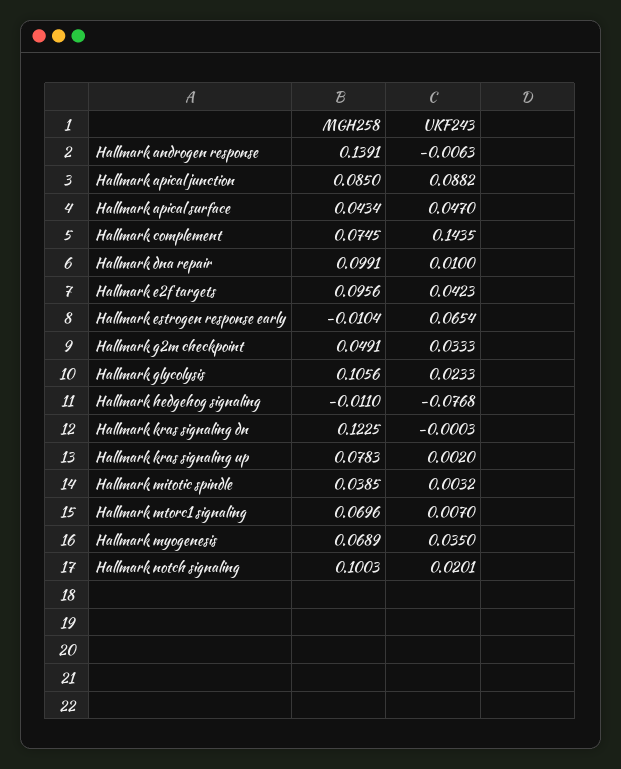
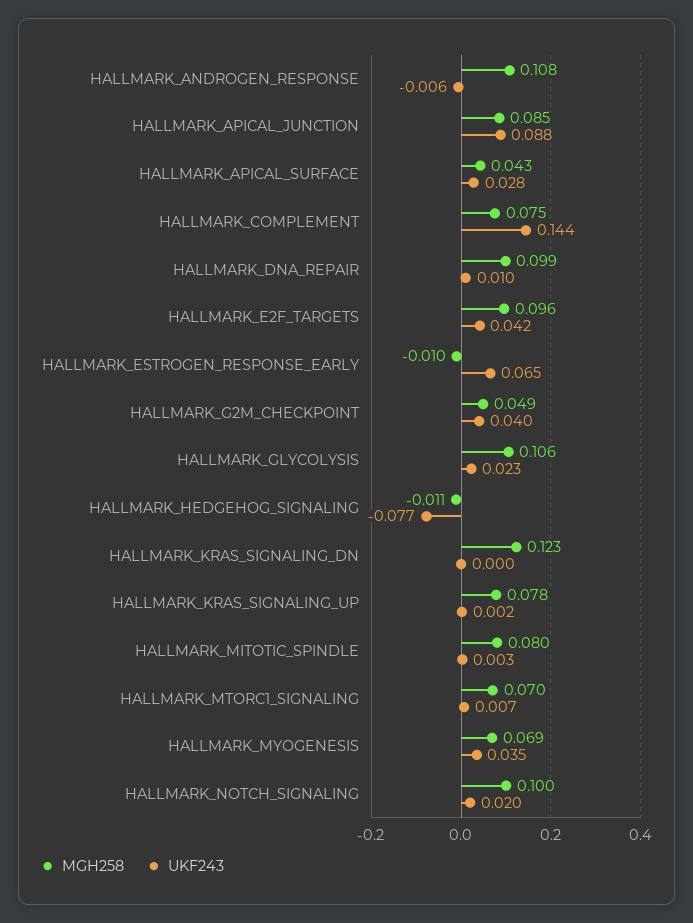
  {
    "MGH258": {
-     "Hallmark androgen response": 0.1391,
+     "Hallmark androgen response": 0.108,
      "Hallmark apical junction": 0.085,
      "Hallmark apical surface": 0.0434,
      "Hallmark complement": 0.0745,
      "Hallmark dna repair": 0.0991,
      "Hallmark e2f targets": 0.0956,
      "Hallmark estrogen response early": -0.0104,
      "Hallmark g2m checkpoint": 0.0491,
      "Hallmark glycolysis": 0.1056,
      "Hallmark hedgehog signaling": -0.011,
      "Hallmark kras signaling dn": 0.1225,
      "Hallmark kras signaling up": 0.0783,
-     "Hallmark mitotic spindle": 0.0385,
+     "Hallmark mitotic spindle": 0.08,
      "Hallmark mtorc1 signaling": 0.0696,
      "Hallmark myogenesis": 0.0689,
      "Hallmark notch signaling": 0.1003
    },
    "UKF243": {
      "Hallmark androgen response": -0.0063,
      "Hallmark apical junction": 0.0882,
-     "Hallmark apical surface": 0.047,
+     "Hallmark apical surface": 0.028,
      "Hallmark complement": 0.1435,
      "Hallmark dna repair": 0.01,
      "Hallmark e2f targets": 0.0423,
      "Hallmark estrogen response early": 0.0654,
-     "Hallmark g2m checkpoint": 0.0333,
+     "Hallmark g2m checkpoint": 0.04,
      "Hallmark glycolysis": 0.0233,
      "Hallmark hedgehog signaling": -0.0768,
      "Hallmark kras signaling dn": -0.0003,
      "Hallmark kras signaling up": 0.002,
      "Hallmark mitotic spindle": 0.0032,
      "Hallmark mtorc1 signaling": 0.007,
      "Hallmark myogenesis": 0.035,
      "Hallmark notch signaling": 0.0201
    }
  }

